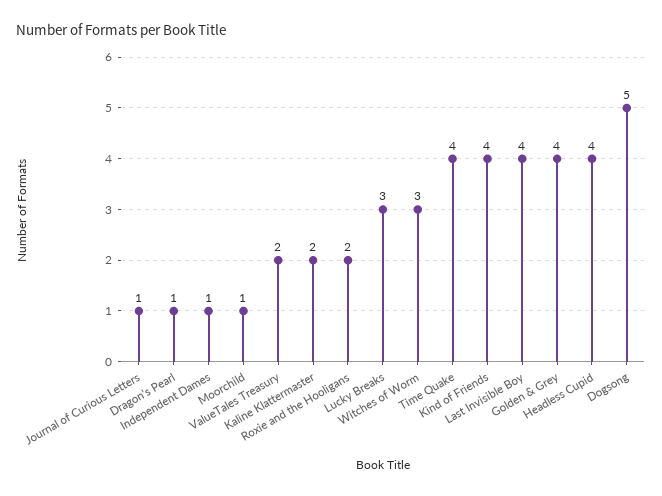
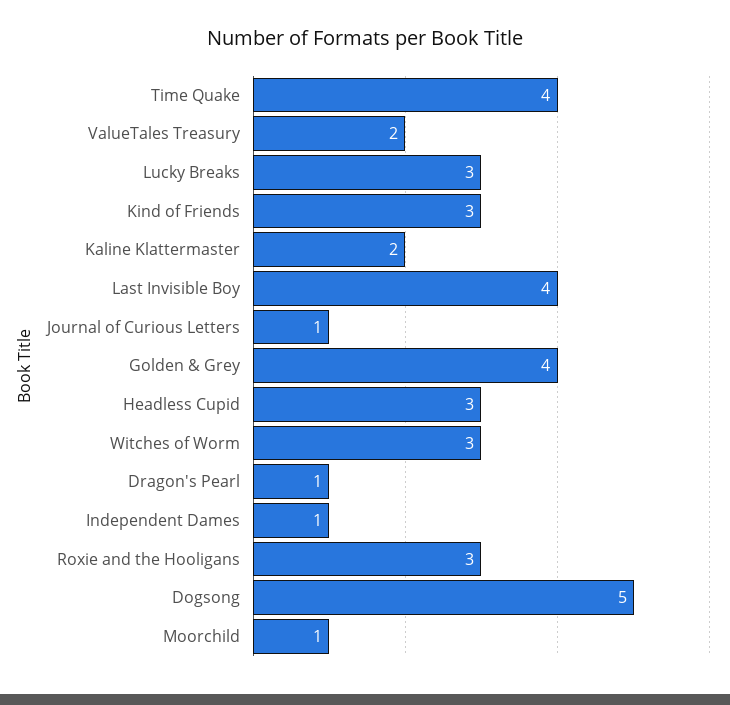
  {
    "Journal of Curious Letters": 1,
    "Dragon's Pearl": 1,
    "Independent Dames": 1,
    "Moorchild": 1,
    "ValueTales Treasury": 2,
    "Kaline Klattermaster": 2,
-   "Roxie and the Hooligans": 2,
+   "Roxie and the Hooligans": 3,
    "Lucky Breaks": 3,
    "Witches of Worm": 3,
    "Time Quake": 4,
-   "Kind of Friends": 4,
+   "Kind of Friends": 3,
    "Last Invisible Boy": 4,
    "Golden & Grey": 4,
-   "Headless Cupid": 4,
+   "Headless Cupid": 3,
    "Dogsong": 5
  }

